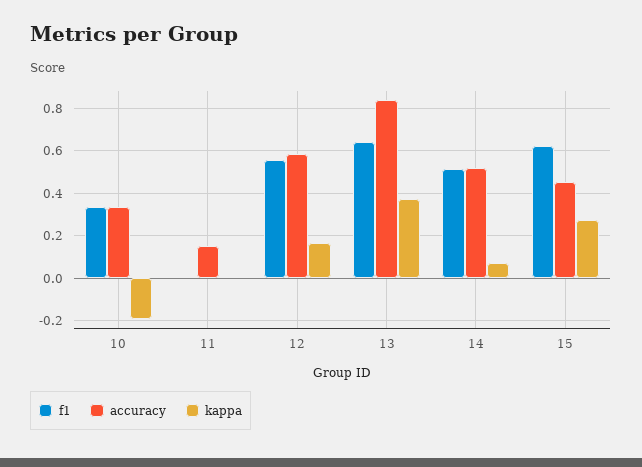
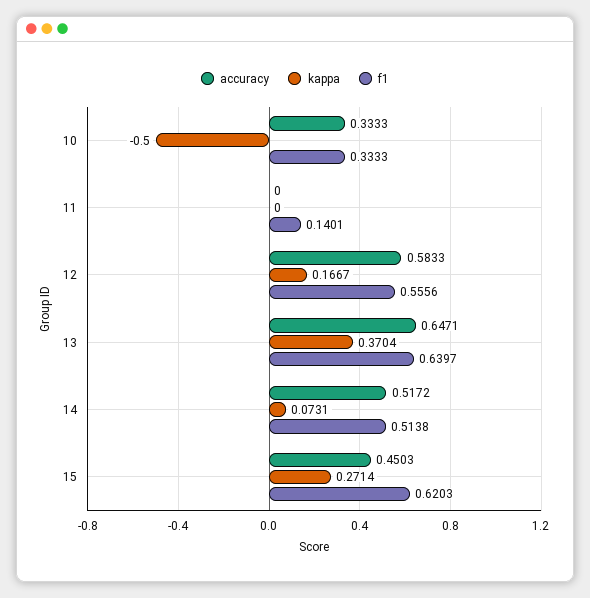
  {
    "f1": {
      "10": 0.3333,
-     "11": 0,
+     "11": 0.1401,
      "12": 0.5556,
      "13": 0.6397,
      "14": 0.5138,
      "15": 0.6203
    },
    "accuracy": {
      "10": 0.3333,
-     "11": 0.15,
+     "11": 0,
      "12": 0.5833,
-     "13": 0.85,
+     "13": 0.6471,
      "14": 0.5172,
      "15": 0.4503
    },
    "kappa": {
-     "10": -0.2,
+     "10": -0.5,
      "11": 0,
      "12": 0.1667,
      "13": 0.3704,
      "14": 0.0731,
      "15": 0.2714
    }
  }

